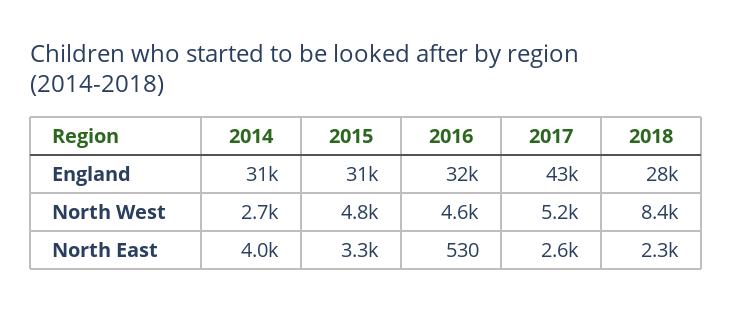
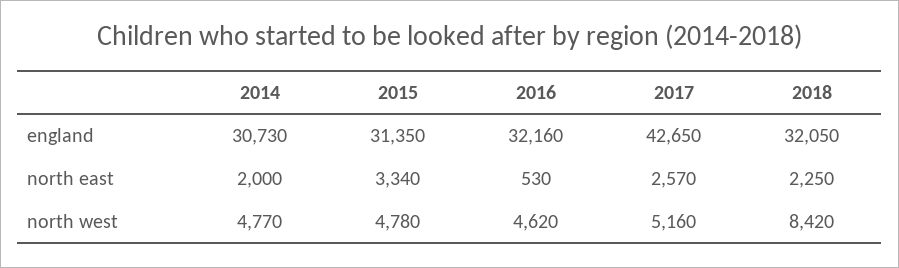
  {
    "2014": {
      "England": 30730,
-     "North West": 2700,
+     "North West": 4770,
-     "North East": 4000
+     "North East": 2000
    },
    "2015": {
      "England": 31350,
      "North West": 4780,
      "North East": 3340
    },
    "2016": {
      "England": 32160,
      "North West": 4620,
      "North East": 530
    },
    "2017": {
      "England": 42650,
      "North West": 5160,
      "North East": 2570
    },
    "2018": {
-     "England": 28000,
+     "England": 32050,
      "North West": 8420,
      "North East": 2250
    }
  }

